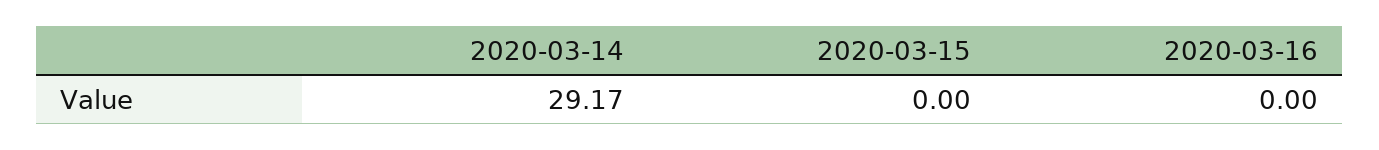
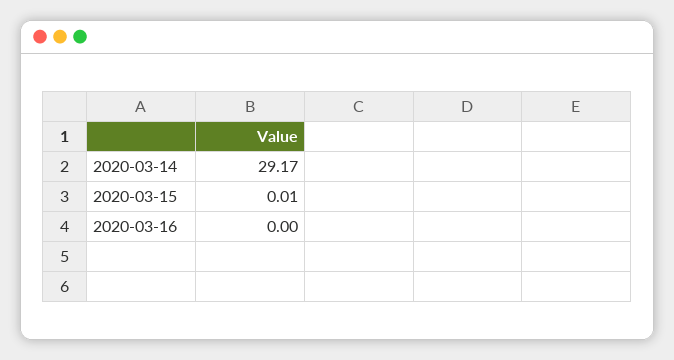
  {
    "2020-03-14": 29.17,
-   "2020-03-15": 0,
+   "2020-03-15": 0.01,
    "2020-03-16": 0
  }

